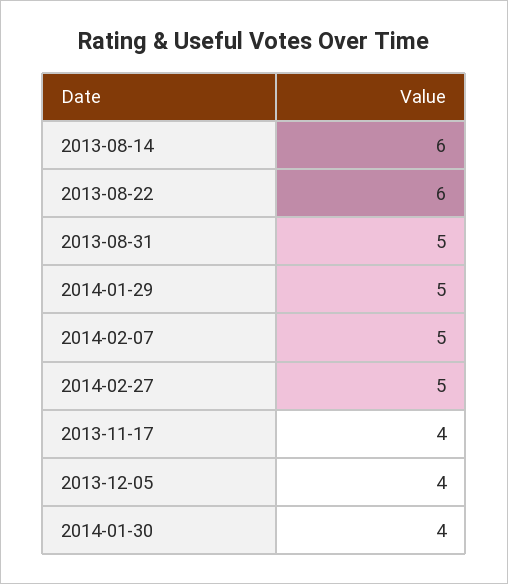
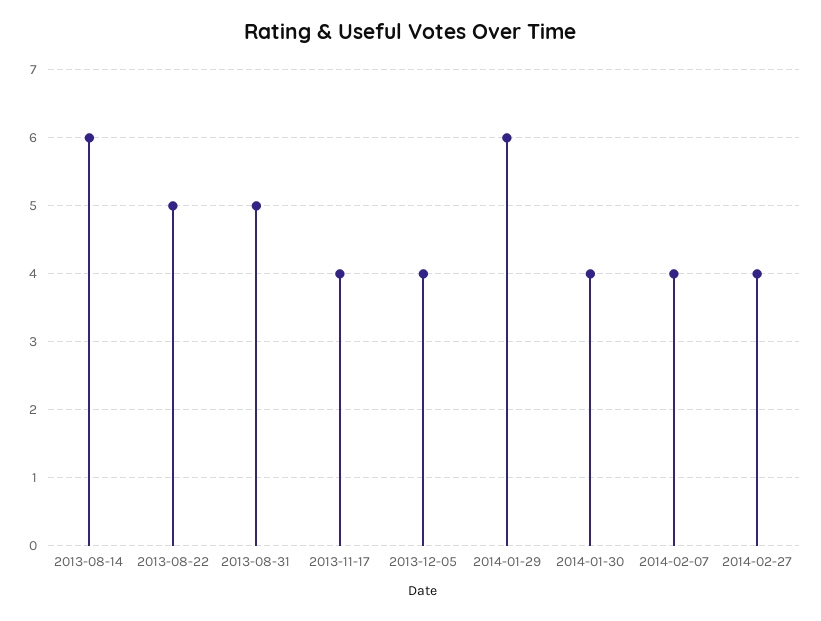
  {
    "2013-08-14": 6,
-   "2013-08-22": 6,
+   "2013-08-22": 5,
    "2013-08-31": 5,
-   "2014-01-29": 5,
+   "2014-01-29": 6,
-   "2014-02-07": 5,
+   "2014-02-07": 4,
-   "2014-02-27": 5,
+   "2014-02-27": 4,
    "2013-11-17": 4,
    "2013-12-05": 4,
    "2014-01-30": 4
  }

